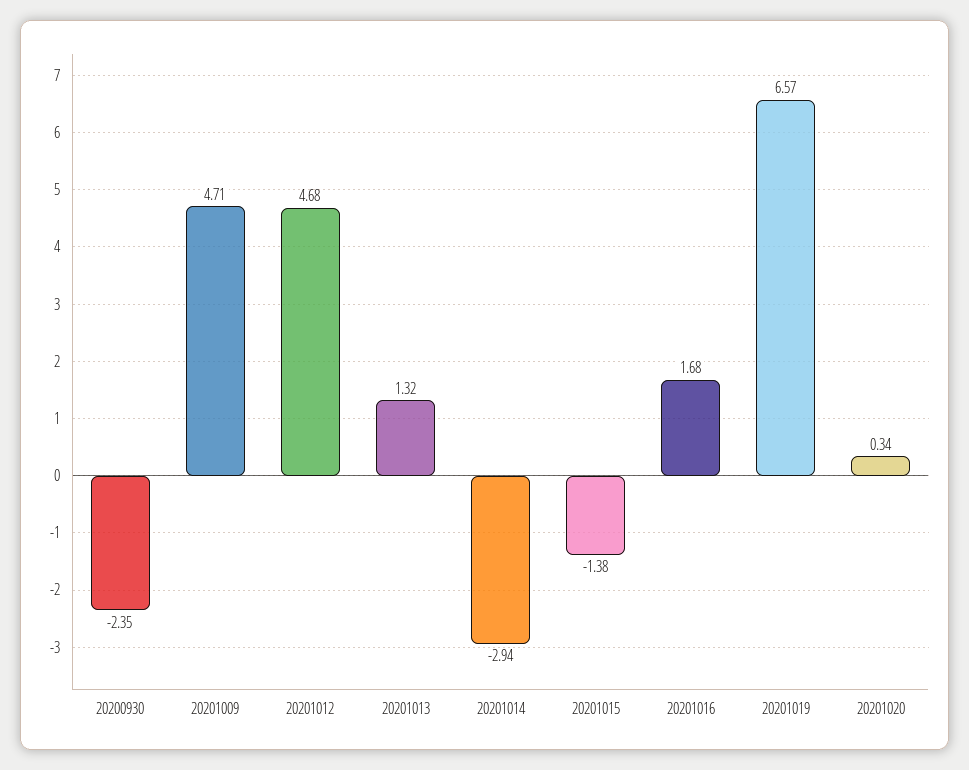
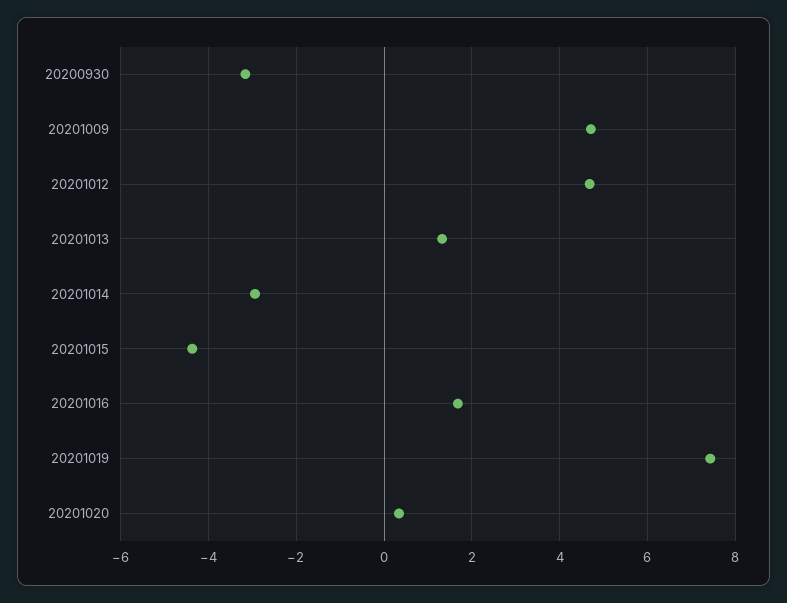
  {
-   "20200930": -2.35,
+   "20200930": -3.2,
    "20201009": 4.71,
    "20201012": 4.68,
    "20201013": 1.32,
    "20201014": -2.94,
-   "20201015": -1.38,
+   "20201015": -4.4,
    "20201016": 1.68,
-   "20201019": 6.57,
+   "20201019": 7.4,
    "20201020": 0.34
  }

